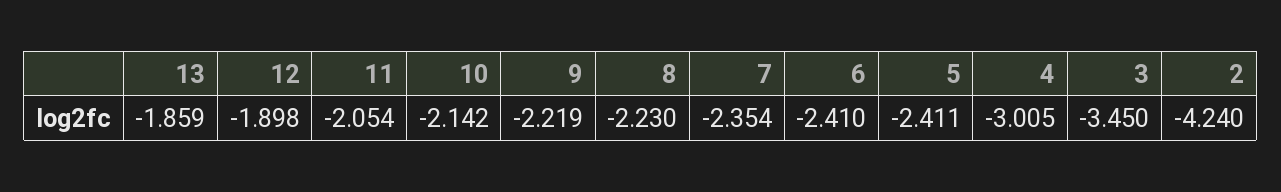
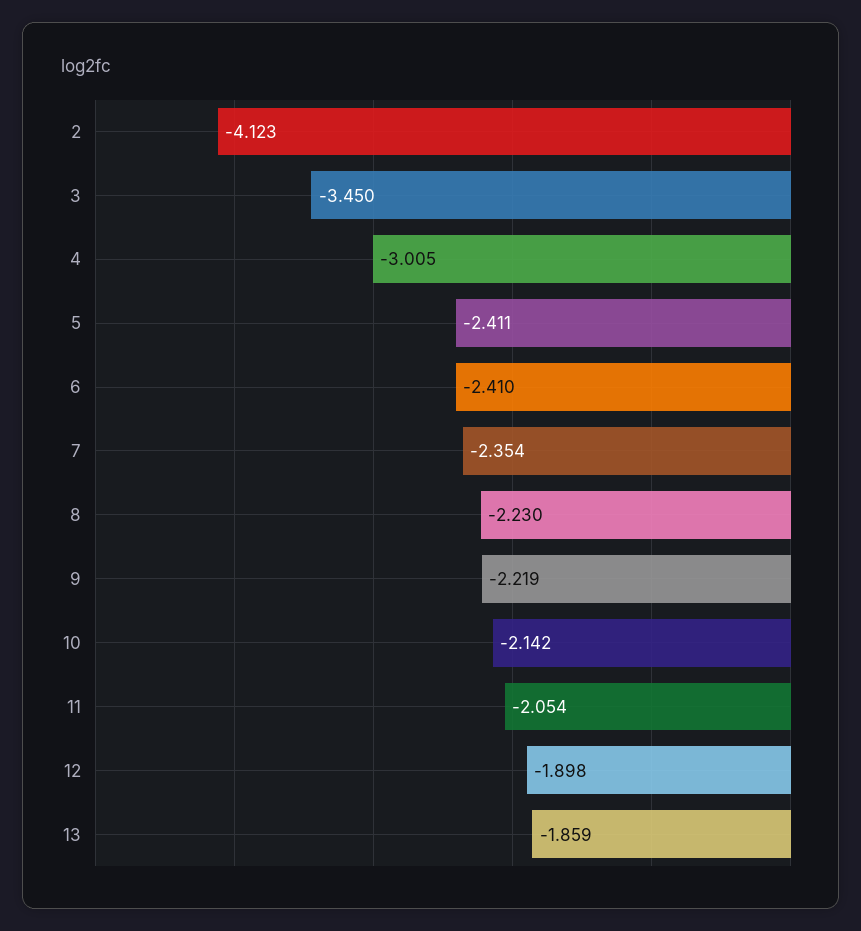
  {
    "13": -1.859,
    "12": -1.898,
    "11": -2.054,
    "10": -2.142,
    "9": -2.219,
    "8": -2.23,
    "7": -2.354,
    "6": -2.41,
    "5": -2.411,
    "4": -3.005,
    "3": -3.45,
-   "2": -4.24
+   "2": -4.123
  }

